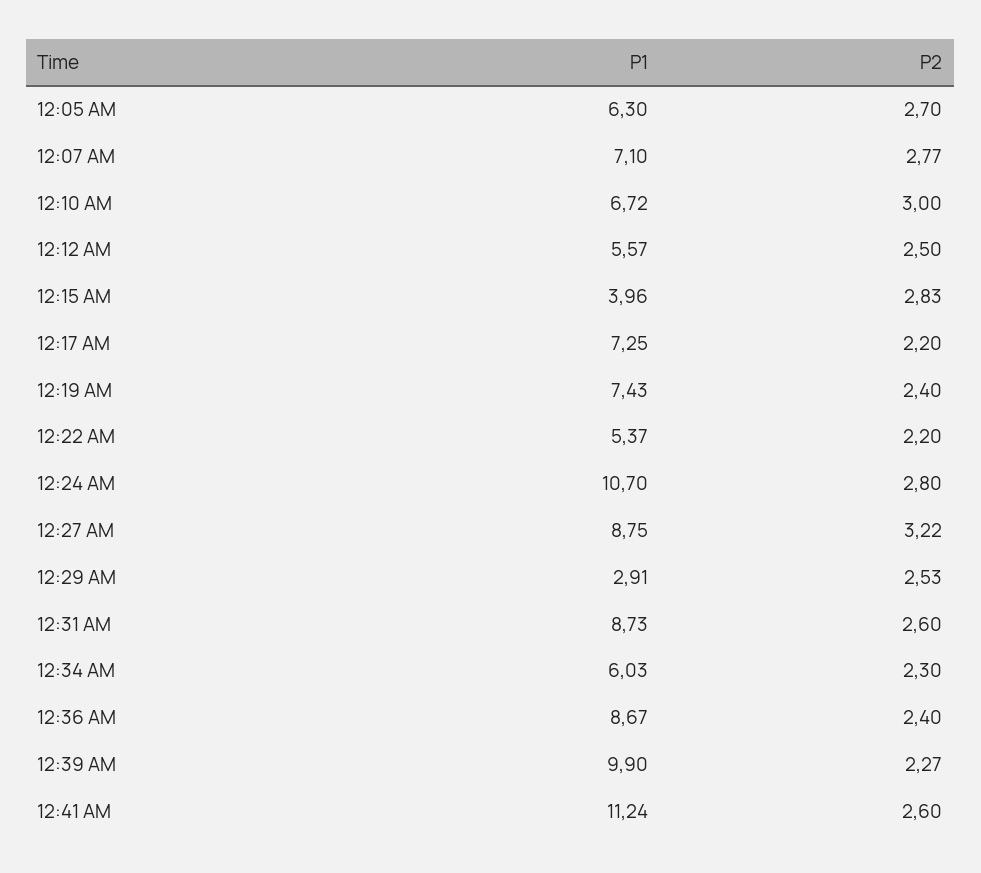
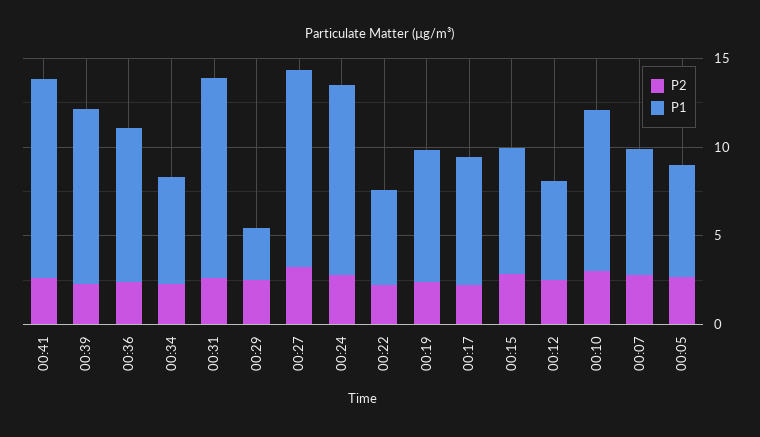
  {
    "P1": {
      "12:05 AM": 6.3,
      "12:07 AM": 7.1,
-     "12:10 AM": 6.72,
+     "12:10 AM": 9,
      "12:12 AM": 5.57,
-     "12:15 AM": 3.96,
+     "12:15 AM": 7,
      "12:17 AM": 7.25,
      "12:19 AM": 7.43,
      "12:22 AM": 5.37,
      "12:24 AM": 10.7,
-     "12:27 AM": 8.75,
+     "12:27 AM": 11,
      "12:29 AM": 2.91,
-     "12:31 AM": 8.73,
+     "12:31 AM": 11,
      "12:34 AM": 6.03,
      "12:36 AM": 8.67,
      "12:39 AM": 9.9,
      "12:41 AM": 11.24
    },
    "P2": {
      "12:05 AM": 2.7,
      "12:07 AM": 2.77,
      "12:10 AM": 3,
      "12:12 AM": 2.5,
      "12:15 AM": 2.83,
      "12:17 AM": 2.2,
      "12:19 AM": 2.4,
      "12:22 AM": 2.2,
      "12:24 AM": 2.8,
      "12:27 AM": 3.22,
      "12:29 AM": 2.53,
      "12:31 AM": 2.6,
      "12:34 AM": 2.3,
      "12:36 AM": 2.4,
      "12:39 AM": 2.27,
      "12:41 AM": 2.6
    }
  }

